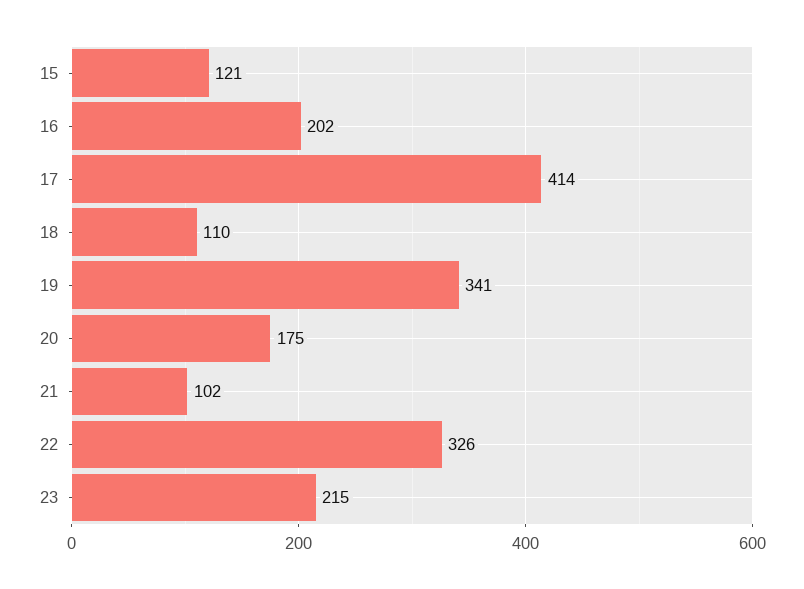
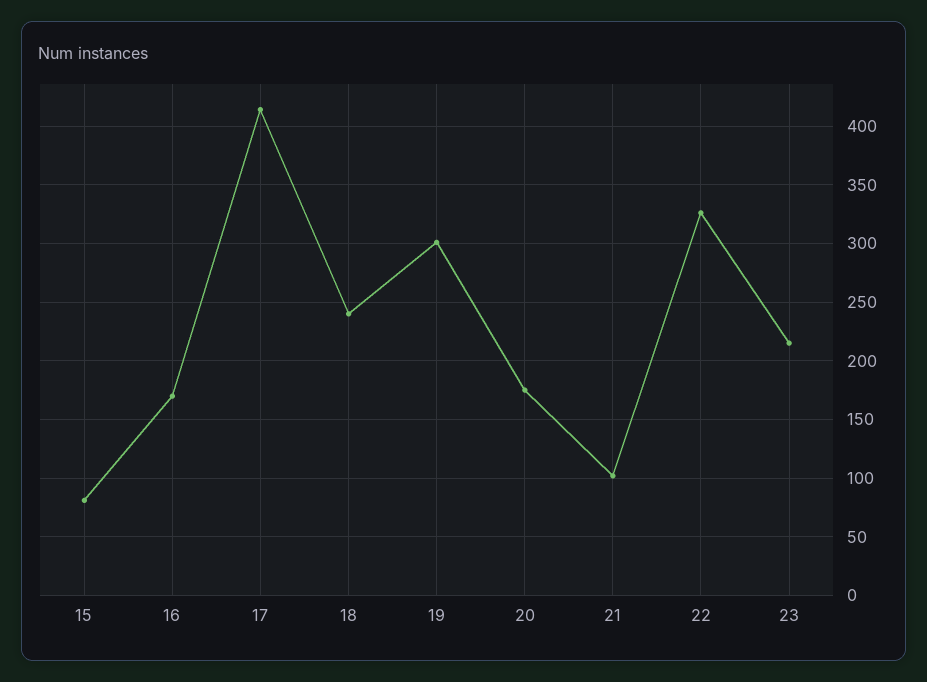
  {
-   "15": 121,
+   "15": 80,
-   "16": 202,
+   "16": 170,
    "17": 414,
-   "18": 110,
+   "18": 240,
-   "19": 341,
+   "19": 300,
    "20": 175,
    "21": 102,
    "22": 326,
    "23": 215
  }

